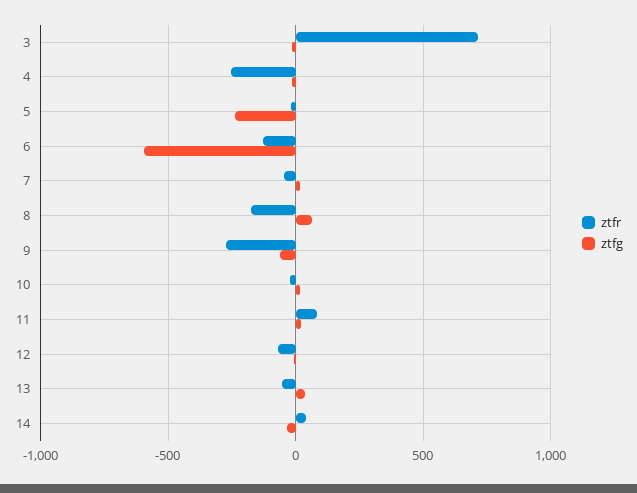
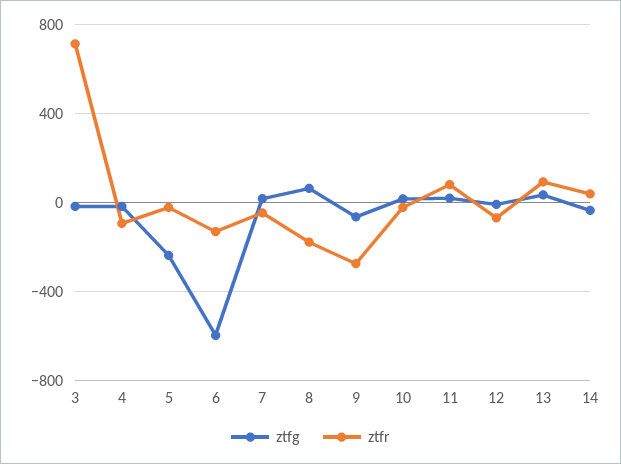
  {
    "ztfr": {
      "3": 700,
-     "4": -250,
+     "4": -100,
      "5": 0,
      "6": -150,
      "7": -50,
      "8": -200,
      "9": -250,
      "10": 0,
      "11": 100,
      "12": -50,
-     "13": -50,
+     "13": 100,
      "14": 50
    },
    "ztfg": {
      "3": 0,
      "4": 0,
      "5": -250,
      "6": -600,
      "7": 0,
      "8": 50,
      "9": -50,
      "10": 0,
      "11": 0,
      "12": 0,
      "13": 50,
      "14": -50
    }
  }

